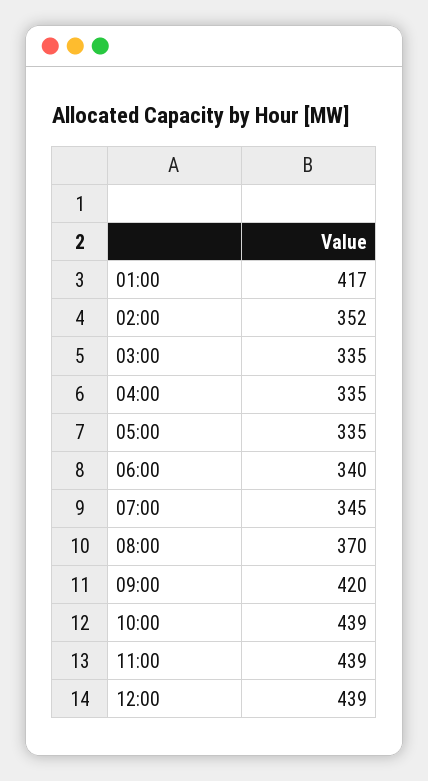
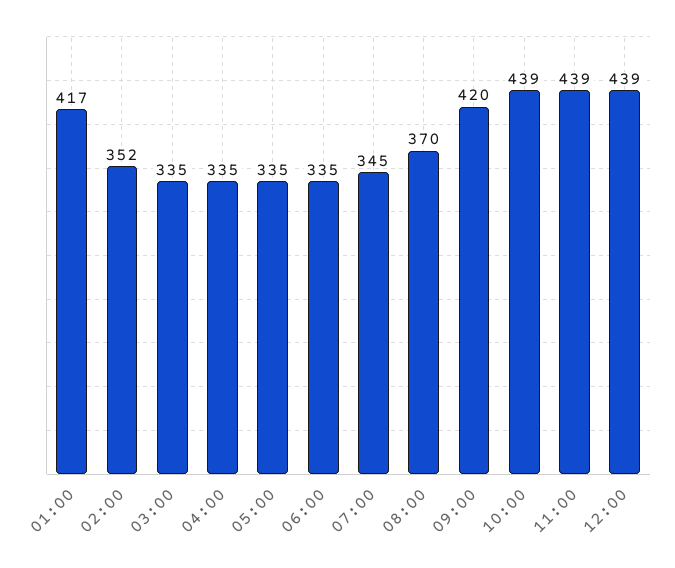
  {
    "01:00": 417,
    "02:00": 352,
    "03:00": 335,
    "04:00": 335,
    "05:00": 335,
-   "06:00": 340,
+   "06:00": 335,
    "07:00": 345,
    "08:00": 370,
    "09:00": 420,
    "10:00": 439,
    "11:00": 439,
    "12:00": 439
  }

